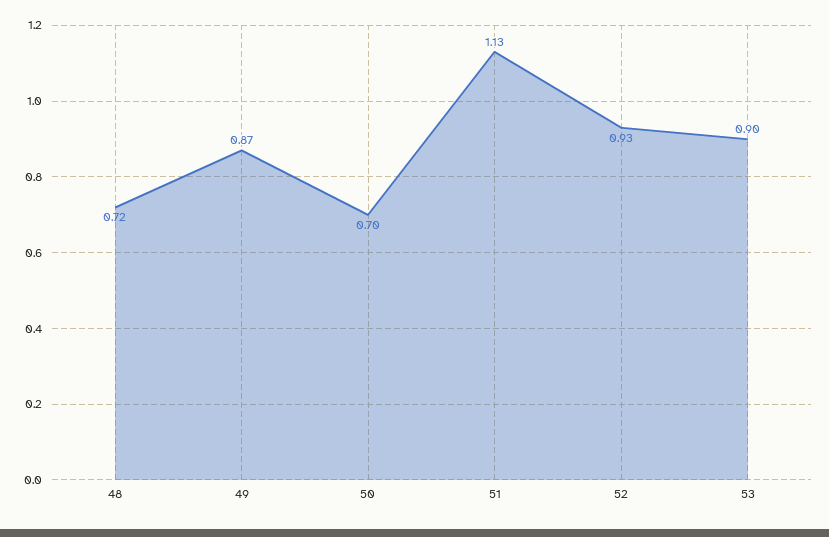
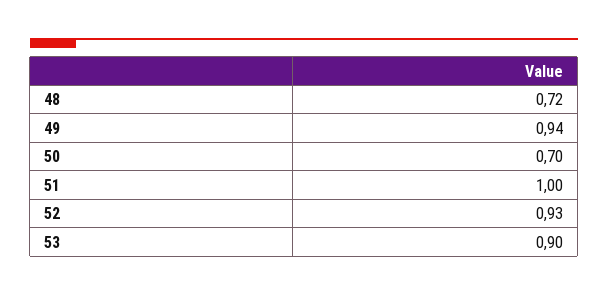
  {
    "48": 0.72,
-   "49": 0.87,
+   "49": 0.94,
    "50": 0.7,
-   "51": 1.13,
+   "51": 1,
    "52": 0.93,
    "53": 0.9
  }

